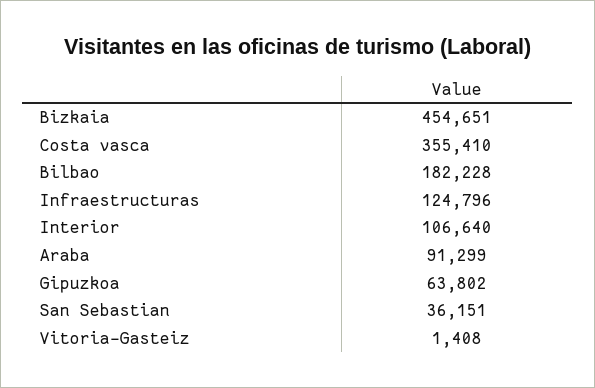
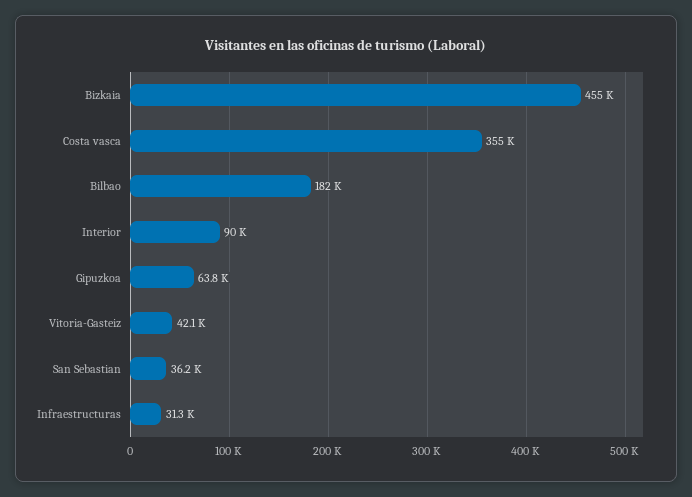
  {
    "Bizkaia": 454651,
    "Costa vasca": 355410,
    "Bilbao": 182228,
-   "Infraestructuras": 124796,
+   "Infraestructuras": 31300,
-   "Interior": 106640,
+   "Interior": 90000,
-   "Araba": 91299,
    "Gipuzkoa": 63802,
    "San Sebastian": 36151,
-   "Vitoria-Gasteiz": 1408
+   "Vitoria-Gasteiz": 42100
  }

